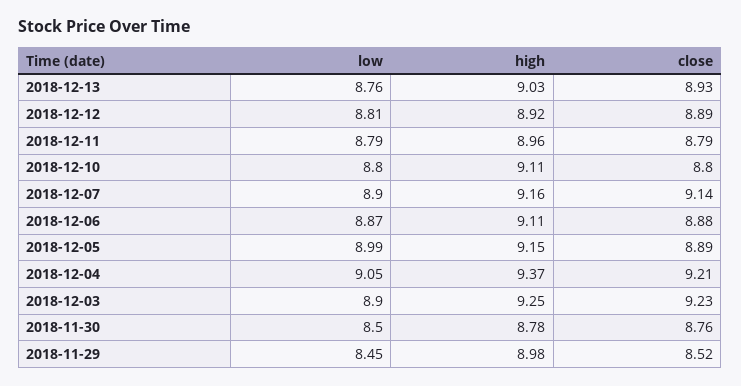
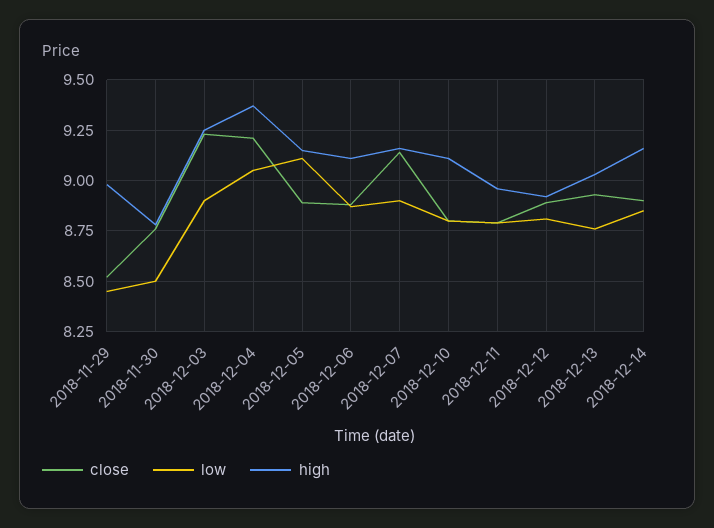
  {
    "low": {
      "2018-12-13": 8.76,
      "2018-12-12": 8.81,
      "2018-12-11": 8.79,
      "2018-12-10": 8.8,
      "2018-12-07": 8.9,
      "2018-12-06": 8.87,
-     "2018-12-05": 8.99,
+     "2018-12-05": 9.1,
      "2018-12-04": 9.05,
      "2018-12-03": 8.9,
      "2018-11-30": 8.5,
-     "2018-11-29": 8.45
+     "2018-11-29": 8.45,
+     "2018-12-14": 8.85
    },
    "high": {
      "2018-12-13": 9.03,
      "2018-12-12": 8.92,
      "2018-12-11": 8.96,
      "2018-12-10": 9.11,
      "2018-12-07": 9.16,
      "2018-12-06": 9.11,
      "2018-12-05": 9.15,
      "2018-12-04": 9.37,
      "2018-12-03": 9.25,
      "2018-11-30": 8.78,
-     "2018-11-29": 8.98
+     "2018-11-29": 8.98,
+     "2018-12-14": 9.15
    },
    "close": {
      "2018-12-13": 8.93,
      "2018-12-12": 8.89,
      "2018-12-11": 8.79,
      "2018-12-10": 8.8,
      "2018-12-07": 9.14,
      "2018-12-06": 8.88,
      "2018-12-05": 8.89,
      "2018-12-04": 9.21,
      "2018-12-03": 9.23,
      "2018-11-30": 8.76,
-     "2018-11-29": 8.52
+     "2018-11-29": 8.52,
+     "2018-12-14": 8.9
    }
  }

